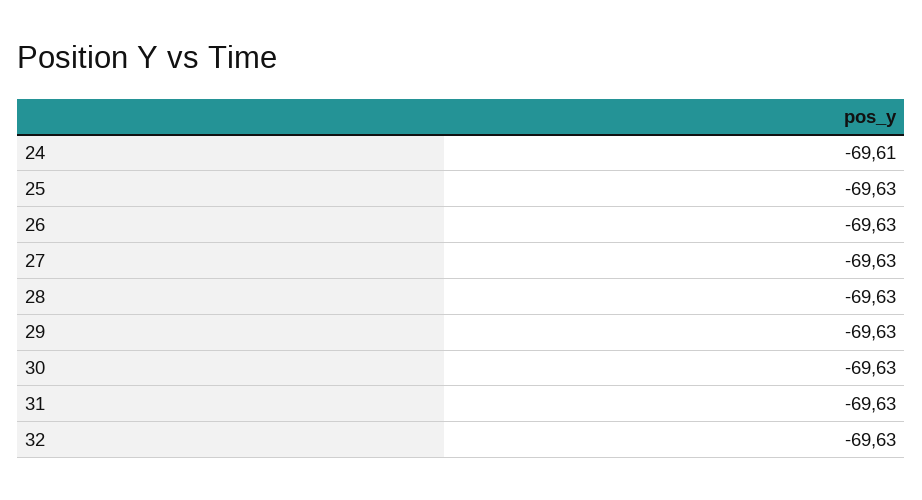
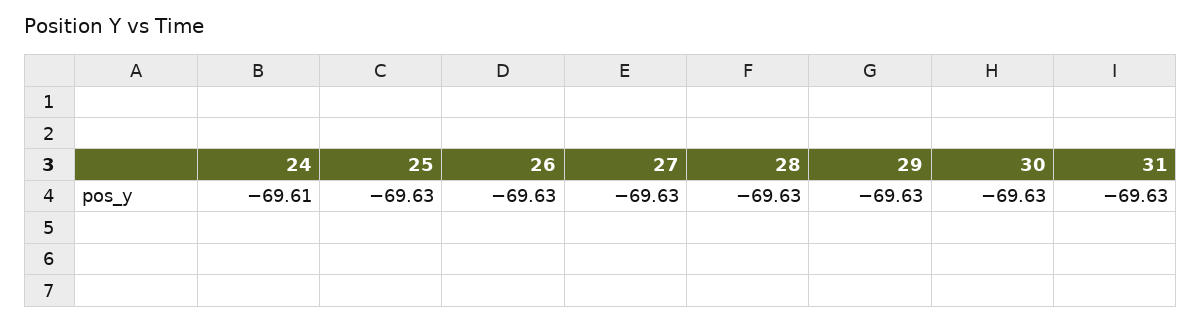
  {
    "24": -69.61,
    "25": -69.63,
    "26": -69.63,
    "27": -69.63,
    "28": -69.63,
    "29": -69.63,
    "30": -69.63,
-   "31": -69.63,
+   "31": -69.63
-   "32": -69.63
  }

